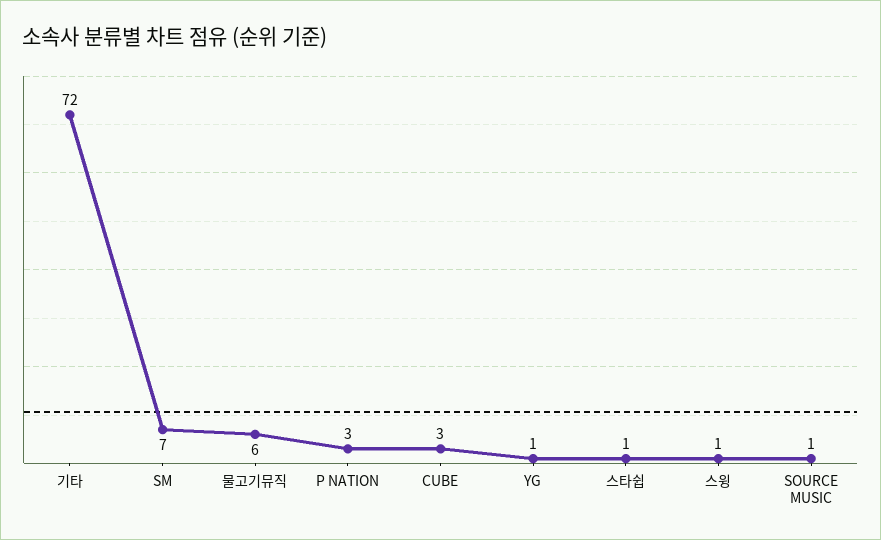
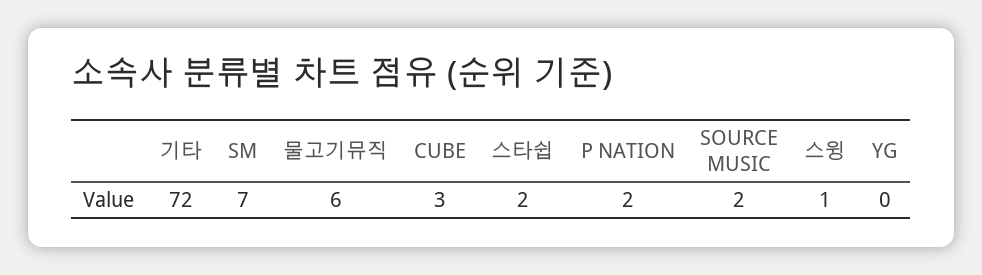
  {
    "기타": 72,
    "SM": 7,
    "물고기뮤직": 6,
-   "P NATION": 3,
+   "P NATION": 2,
    "CUBE": 3,
-   "YG": 1,
+   "YG": 0,
-   "스타쉽": 1,
+   "스타쉽": 2,
    "스윙": 1,
-   "SOURCE MUSIC": 1
+   "SOURCE MUSIC": 2
  }

